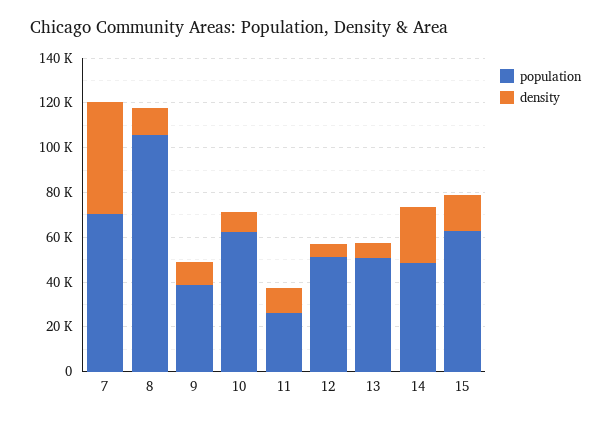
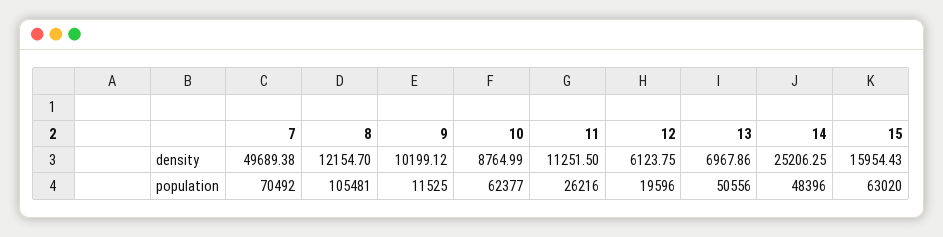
  {
    "population": {
      "7": 70492,
      "8": 105481,
-     "9": 40000,
+     "9": 11525,
      "10": 62377,
      "11": 26216,
-     "12": 50000,
+     "12": 19596,
      "13": 50556,
      "14": 48396,
      "15": 63020
    },
    "density": {
      "7": 49689.38,
      "8": 12154.7,
      "9": 10199.12,
      "10": 8764.99,
      "11": 11251.5,
      "12": 6123.75,
      "13": 6967.86,
      "14": 25206.25,
      "15": 15954.43
    }
  }

